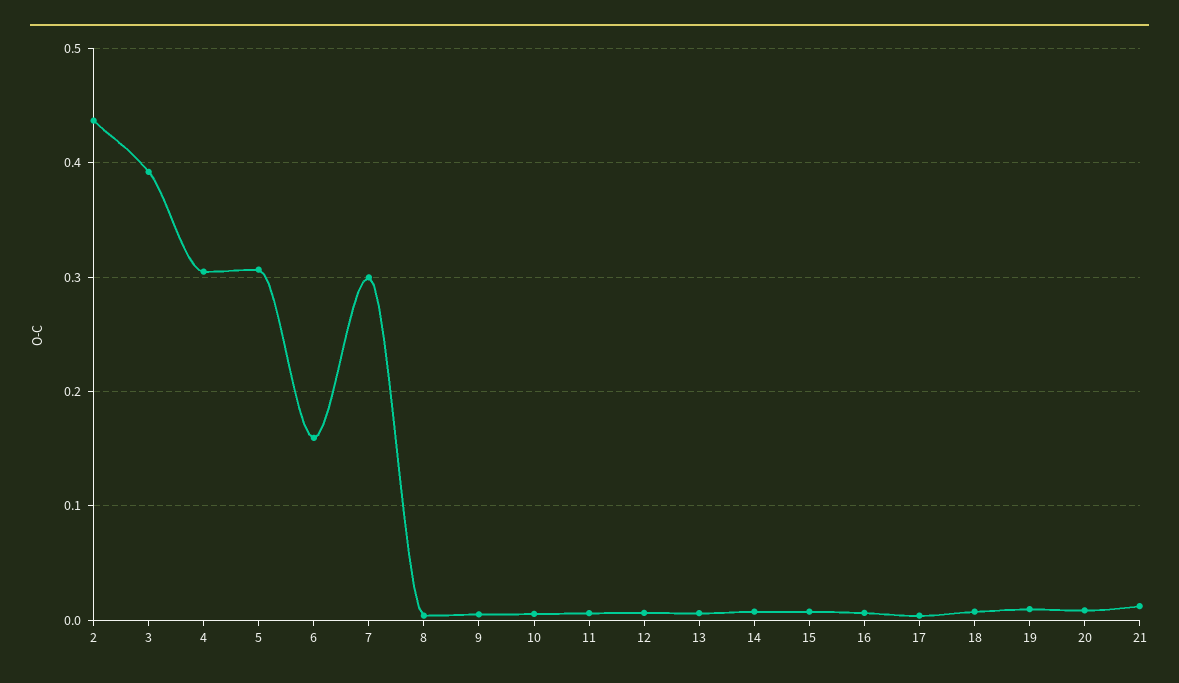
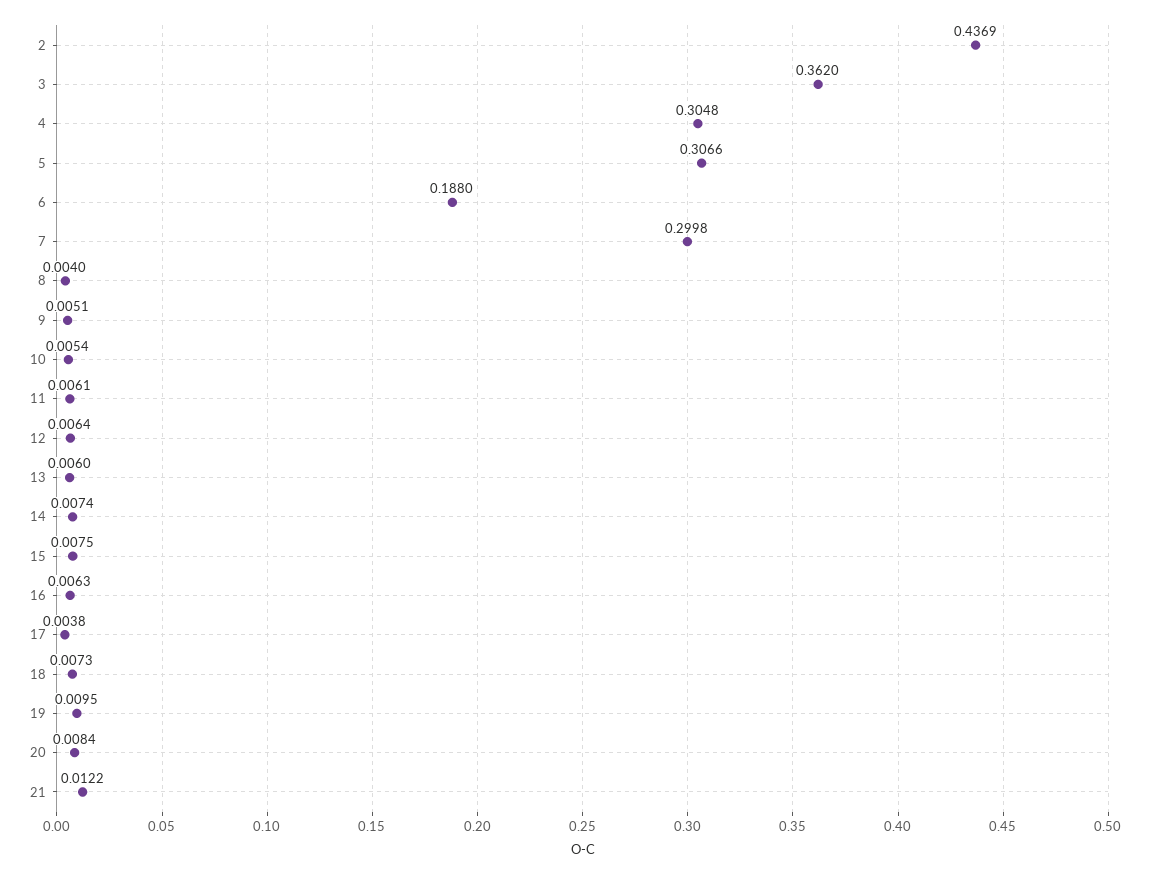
  {
    "2": 0.4369,
-   "3": 0.39,
+   "3": 0.362,
    "4": 0.3048,
    "5": 0.3066,
-   "6": 0.16,
+   "6": 0.188,
    "7": 0.2998,
    "8": 0.004,
    "9": 0.0051,
    "10": 0.0054,
    "11": 0.0061,
    "12": 0.0064,
    "13": 0.006,
    "14": 0.0074,
    "15": 0.0075,
    "16": 0.0063,
    "17": 0.0038,
    "18": 0.0073,
    "19": 0.0095,
    "20": 0.0084,
    "21": 0.0122
  }

